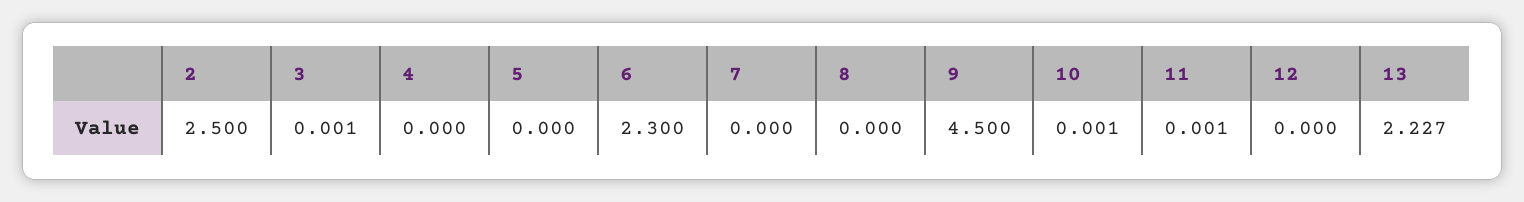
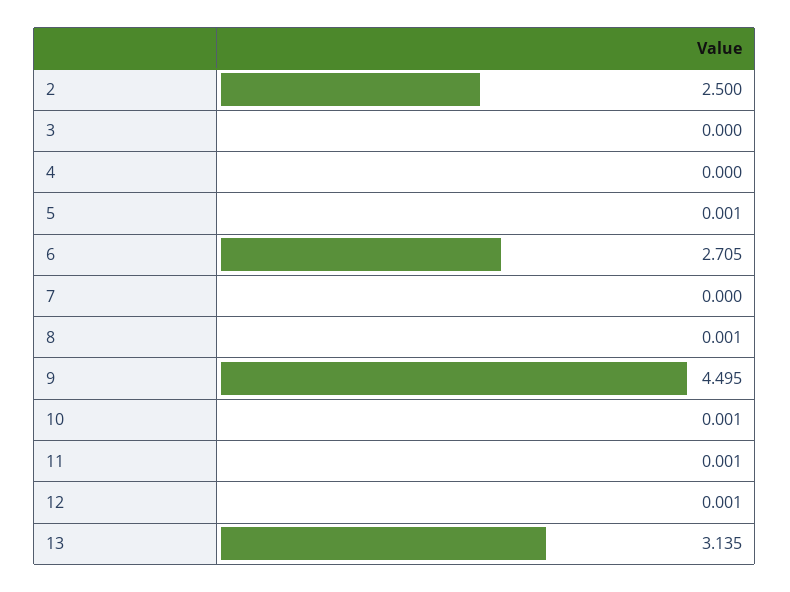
  {
    "2": 2.5,
-   "3": 0.001,
+   "3": 0,
    "4": 0,
-   "5": 0,
+   "5": 0.001,
-   "6": 2.3,
+   "6": 2.705,
    "7": 0,
-   "8": 0,
+   "8": 0.001,
-   "9": 4.5,
+   "9": 4.495,
    "10": 0.001,
    "11": 0.001,
-   "12": 0,
+   "12": 0.001,
-   "13": 2.227
+   "13": 3.135
  }

